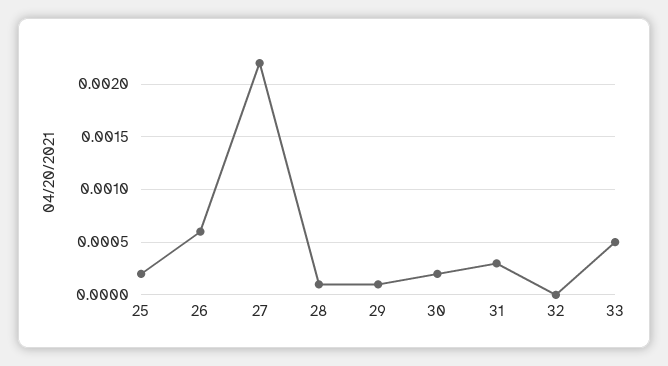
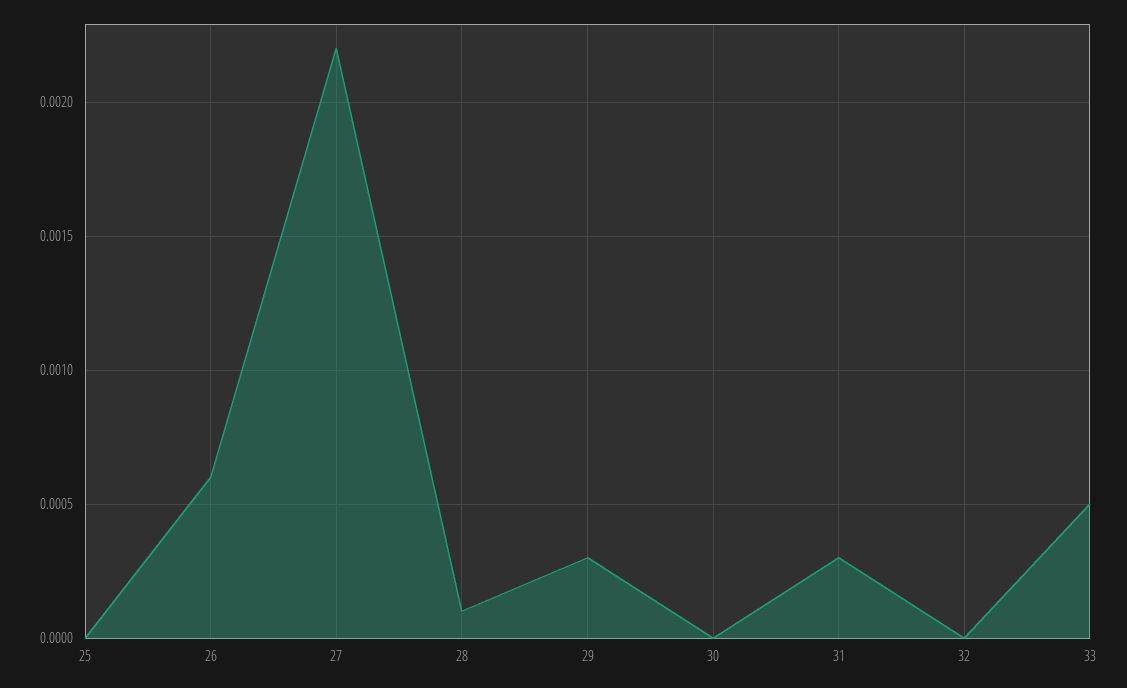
  {
-   "25": 0.0002,
+   "25": 0,
    "26": 0.0006,
    "27": 0.0022,
    "28": 0.0001,
-   "29": 0.0001,
+   "29": 0.0003,
-   "30": 0.0002,
+   "30": 0,
    "31": 0.0003,
    "32": 0,
    "33": 0.0005
  }

